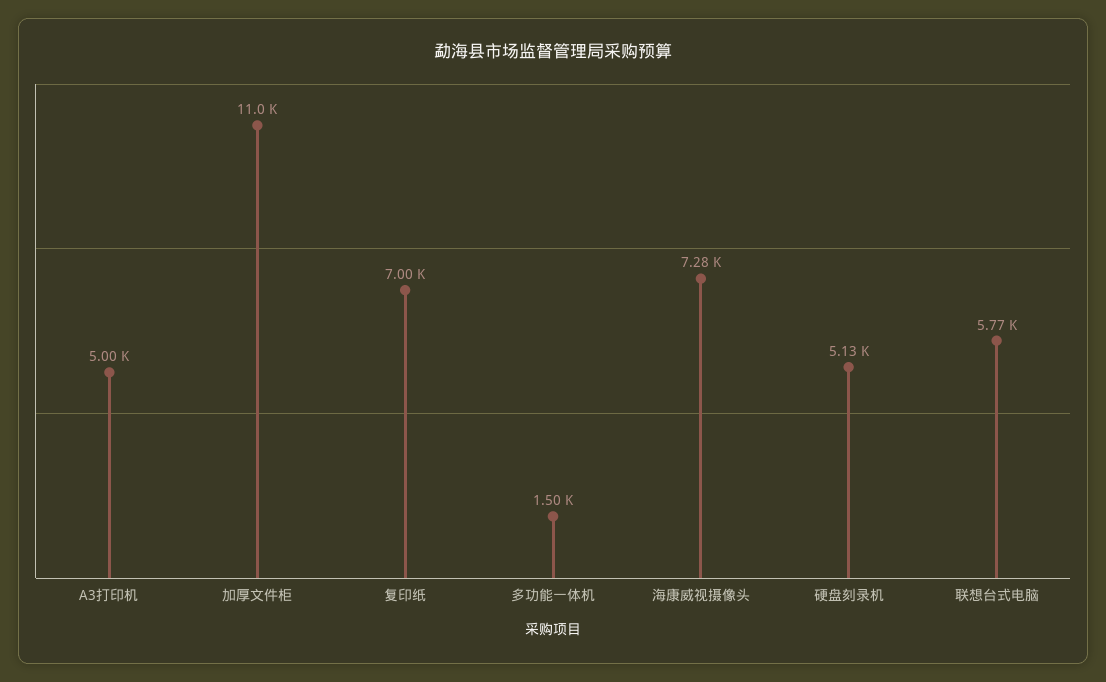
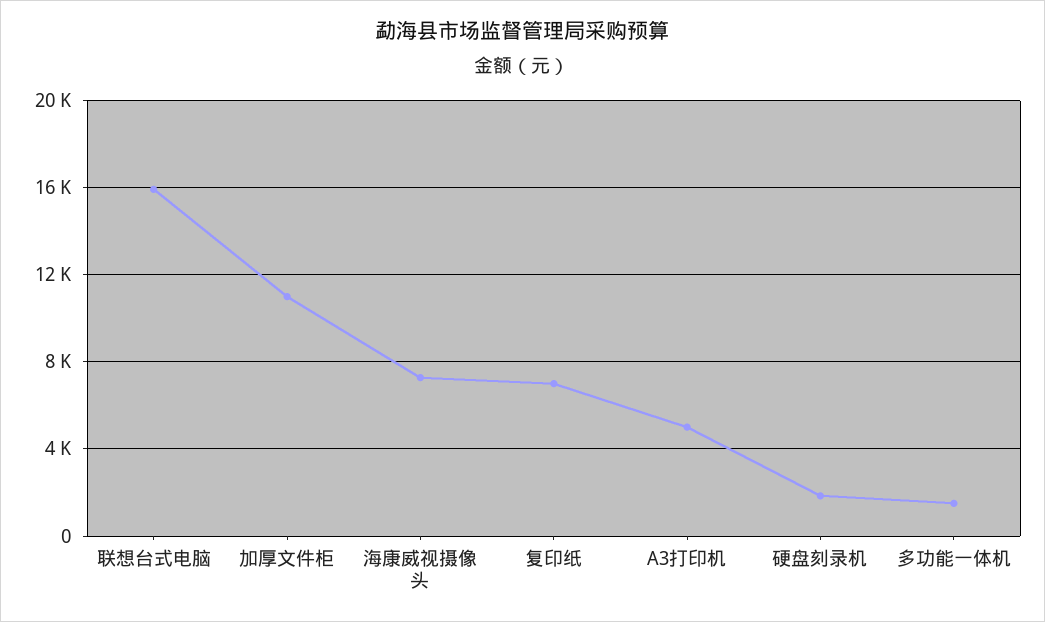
  {
    "A3打印机": 5000,
    "加厚文件柜": 11000,
    "复印纸": 7000,
    "多功能一体机": 1500,
    "海康威视摄像头": 7280,
-   "硬盘刻录机": 5130,
+   "硬盘刻录机": 2000,
-   "联想台式电脑": 5770
+   "联想台式电脑": 16000
  }

